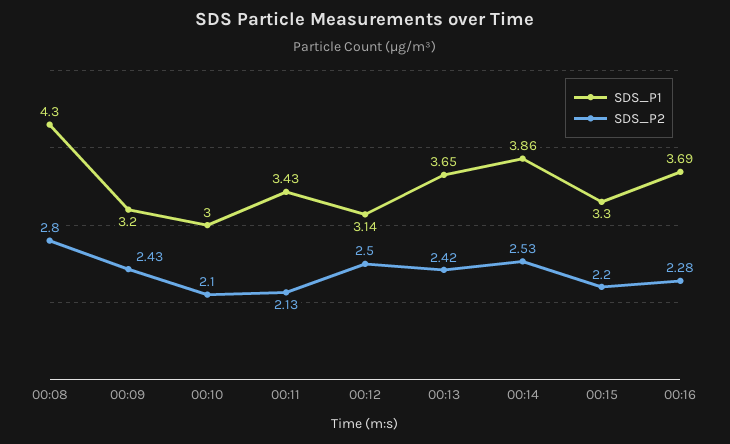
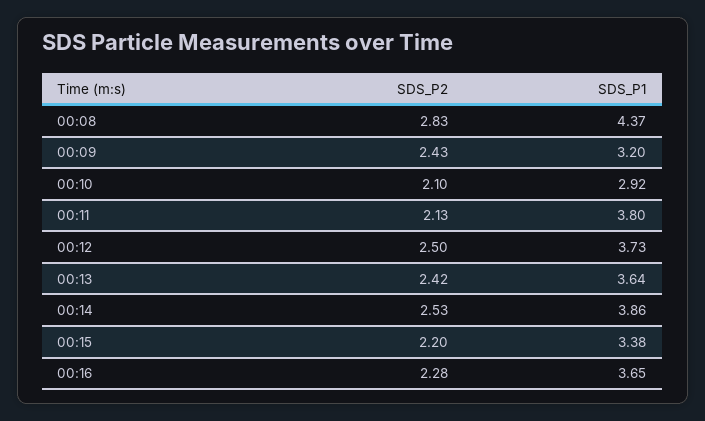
  {
    "SDS_P1": {
-     "00:08": 4.3,
+     "00:08": 4.37,
      "00:09": 3.2,
-     "00:10": 3,
+     "00:10": 2.92,
-     "00:11": 3.43,
+     "00:11": 3.8,
-     "00:12": 3.14,
+     "00:12": 3.73,
-     "00:13": 3.65,
+     "00:13": 3.64,
      "00:14": 3.86,
-     "00:15": 3.3,
+     "00:15": 3.38,
-     "00:16": 3.69
+     "00:16": 3.65
    },
    "SDS_P2": {
-     "00:08": 2.8,
+     "00:08": 2.83,
      "00:09": 2.43,
      "00:10": 2.1,
      "00:11": 2.13,
      "00:12": 2.5,
      "00:13": 2.42,
      "00:14": 2.53,
      "00:15": 2.2,
      "00:16": 2.28
    }
  }

